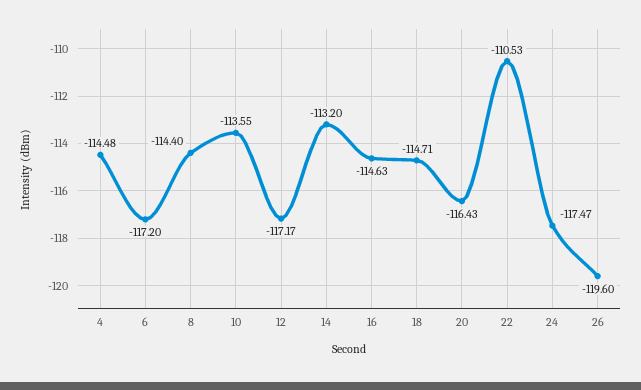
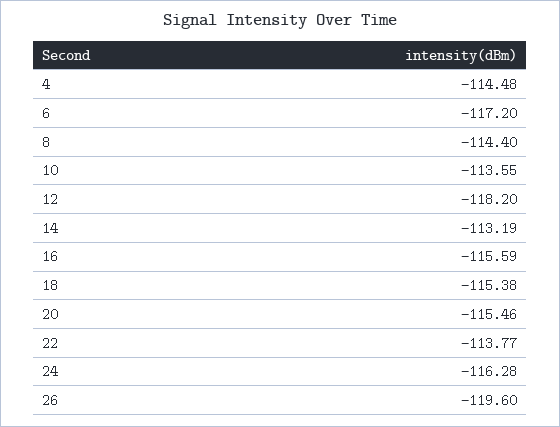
  {
    "4": -114.48,
    "6": -117.2,
    "8": -114.4,
    "10": -113.55,
-   "12": -117.17,
+   "12": -118.2,
-   "14": -113.2,
+   "14": -113.19,
-   "16": -114.63,
+   "16": -115.59,
-   "18": -114.71,
+   "18": -115.38,
-   "20": -116.43,
+   "20": -115.46,
-   "22": -110.53,
+   "22": -113.77,
-   "24": -117.47,
+   "24": -116.28,
    "26": -119.6
  }

